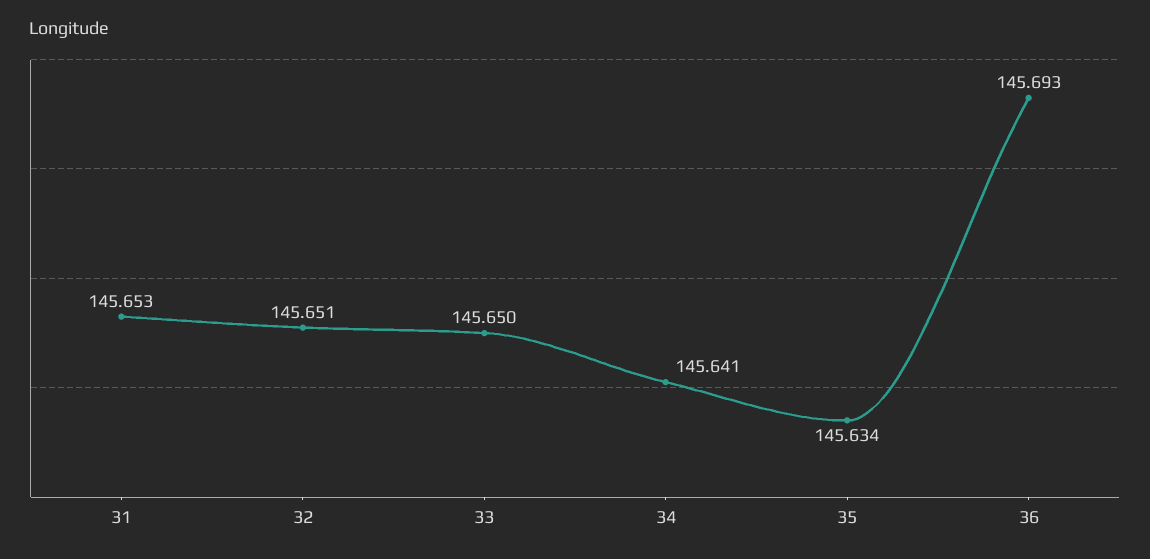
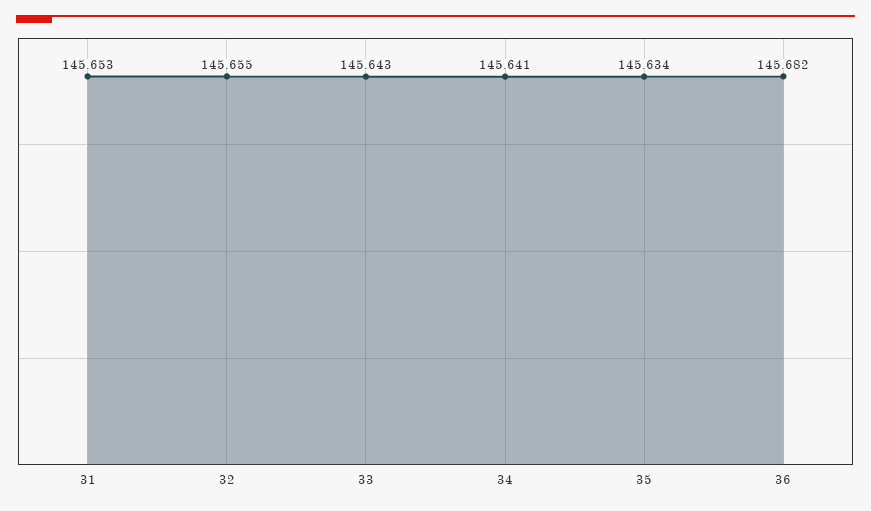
  {
    "31": 145.653,
-   "32": 145.651,
+   "32": 145.655,
-   "33": 145.65,
+   "33": 145.643,
    "34": 145.641,
    "35": 145.634,
-   "36": 145.693
+   "36": 145.682
  }

